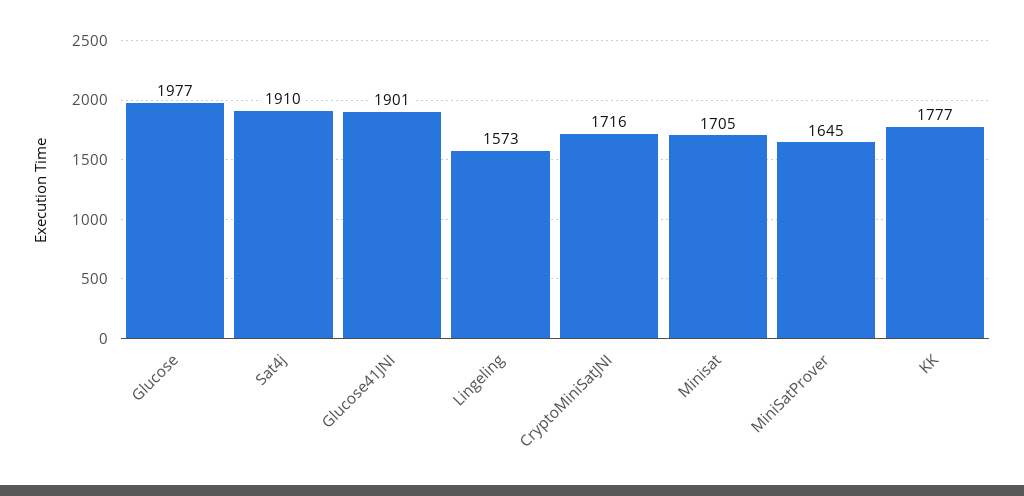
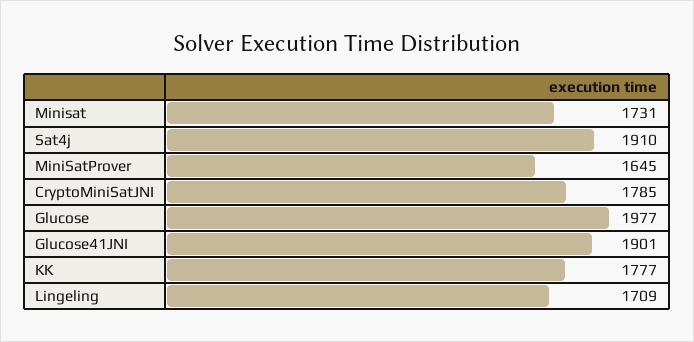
  {
    "Glucose": 1977,
    "Sat4j": 1910,
    "Glucose41JNI": 1901,
-   "Lingeling": 1573,
+   "Lingeling": 1709,
-   "CryptoMiniSatJNI": 1716,
+   "CryptoMiniSatJNI": 1785,
-   "Minisat": 1705,
+   "Minisat": 1731,
    "MiniSatProver": 1645,
    "KK": 1777
  }

